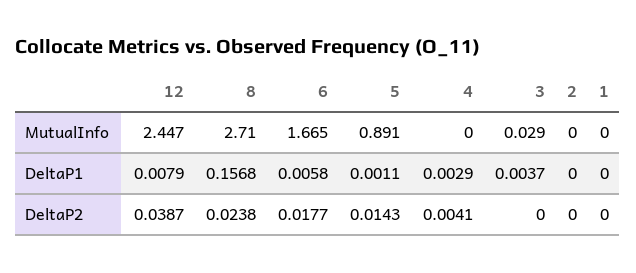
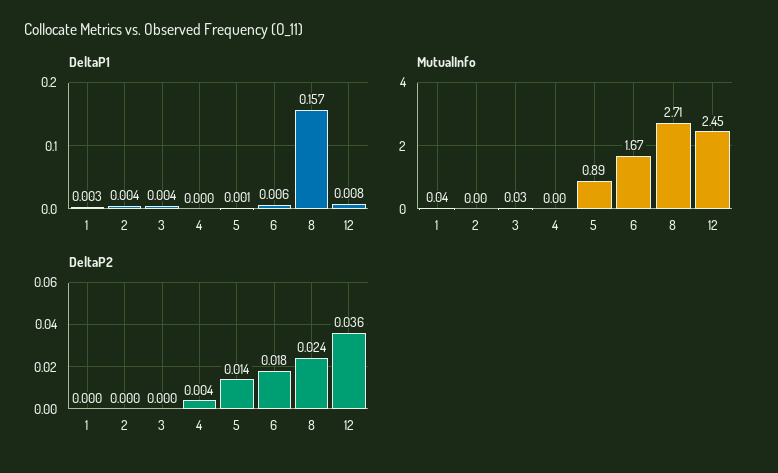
  {
    "MutualInfo": {
      "12": 2.447,
      "8": 2.71,
      "6": 1.665,
      "5": 0.891,
      "4": 0,
      "3": 0.029,
      "2": 0,
-     "1": 0
+     "1": 0.04
    },
    "DeltaP1": {
      "12": 0.0079,
      "8": 0.1568,
      "6": 0.0058,
      "5": 0.0011,
-     "4": 0.0029,
+     "4": 0,
      "3": 0.0037,
-     "2": 0,
+     "2": 0.004,
-     "1": 0
+     "1": 0.003
    },
    "DeltaP2": {
-     "12": 0.0387,
+     "12": 0.036,
      "8": 0.0238,
      "6": 0.0177,
      "5": 0.0143,
      "4": 0.0041,
      "3": 0,
      "2": 0,
      "1": 0
    }
  }

